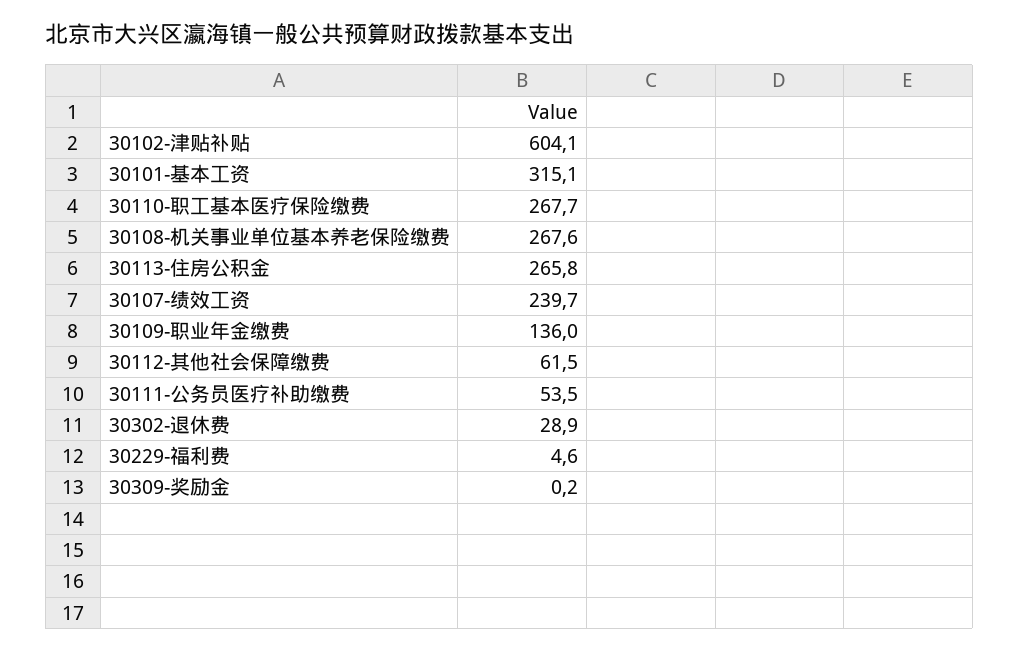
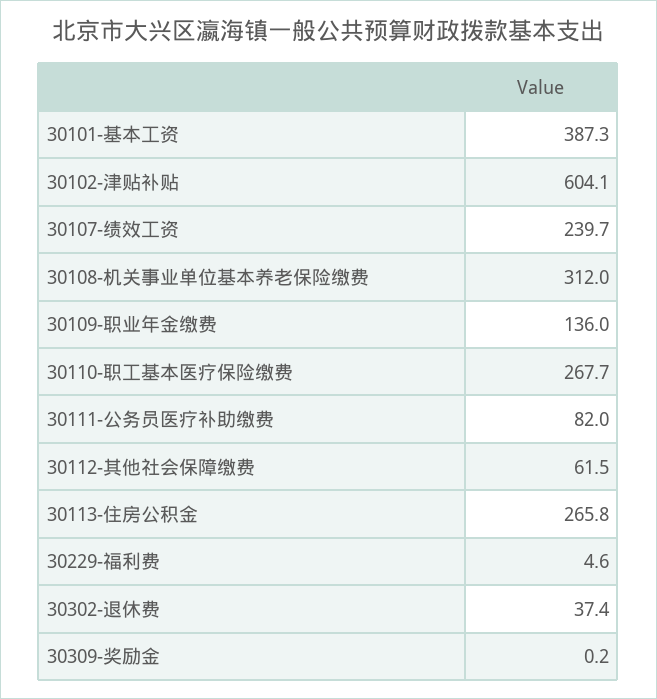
  {
    "30102-津贴补贴": 604.1,
-   "30101-基本工资": 315.1,
+   "30101-基本工资": 387.3,
    "30110-职工基本医疗保险缴费": 267.7,
-   "30108-机关事业单位基本养老保险缴费": 267.6,
+   "30108-机关事业单位基本养老保险缴费": 312,
    "30113-住房公积金": 265.8,
    "30107-绩效工资": 239.7,
    "30109-职业年金缴费": 136,
    "30112-其他社会保障缴费": 61.5,
-   "30111-公务员医疗补助缴费": 53.5,
+   "30111-公务员医疗补助缴费": 82,
-   "30302-退休费": 28.9,
+   "30302-退休费": 37.4,
    "30229-福利费": 4.6,
    "30309-奖励金": 0.2
  }

